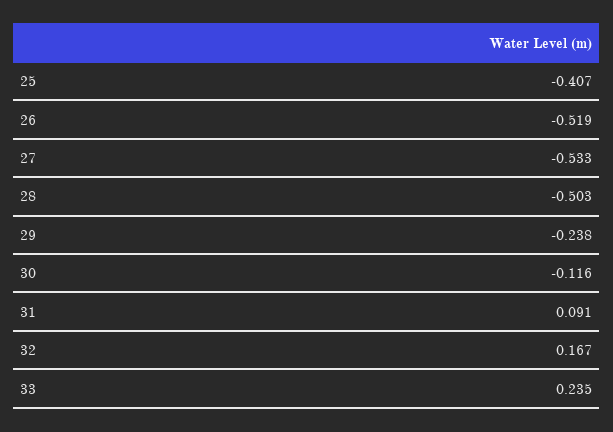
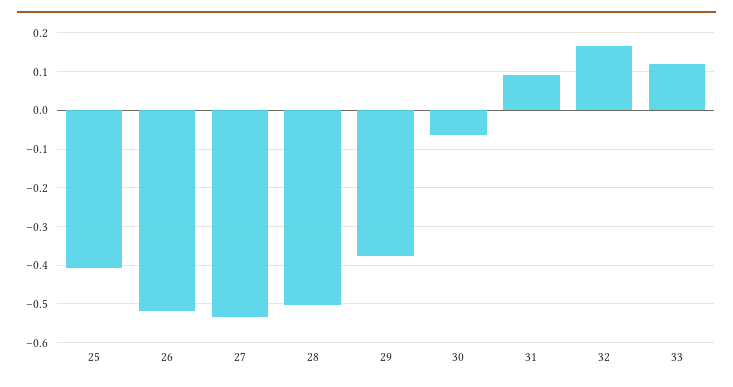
  {
    "25": -0.407,
    "26": -0.519,
    "27": -0.533,
    "28": -0.503,
-   "29": -0.238,
+   "29": -0.38,
-   "30": -0.116,
+   "30": -0.06,
    "31": 0.091,
    "32": 0.167,
-   "33": 0.235
+   "33": 0.12
  }

